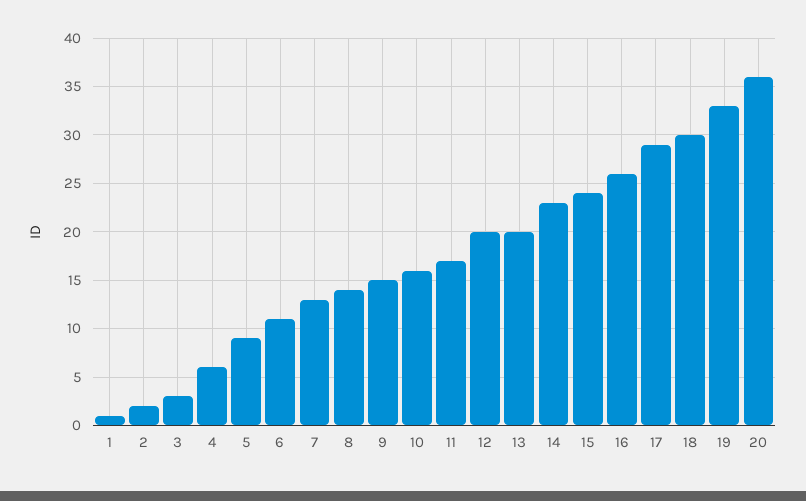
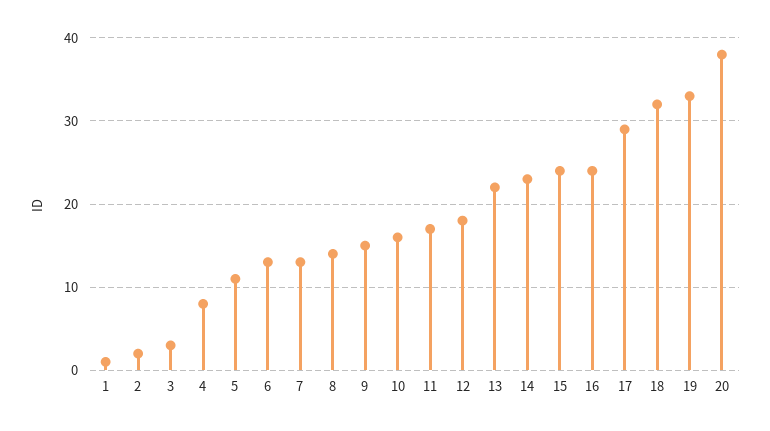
  {
    "1": 1,
    "2": 2,
    "3": 3,
-   "4": 6,
+   "4": 8,
-   "5": 9,
+   "5": 11,
-   "6": 11,
+   "6": 13,
    "7": 13,
    "8": 14,
    "9": 15,
    "10": 16,
    "11": 17,
-   "12": 20,
+   "12": 18,
-   "13": 20,
+   "13": 22,
    "14": 23,
    "15": 24,
-   "16": 26,
+   "16": 24,
    "17": 29,
-   "18": 30,
+   "18": 32,
    "19": 33,
-   "20": 36
+   "20": 38
  }

